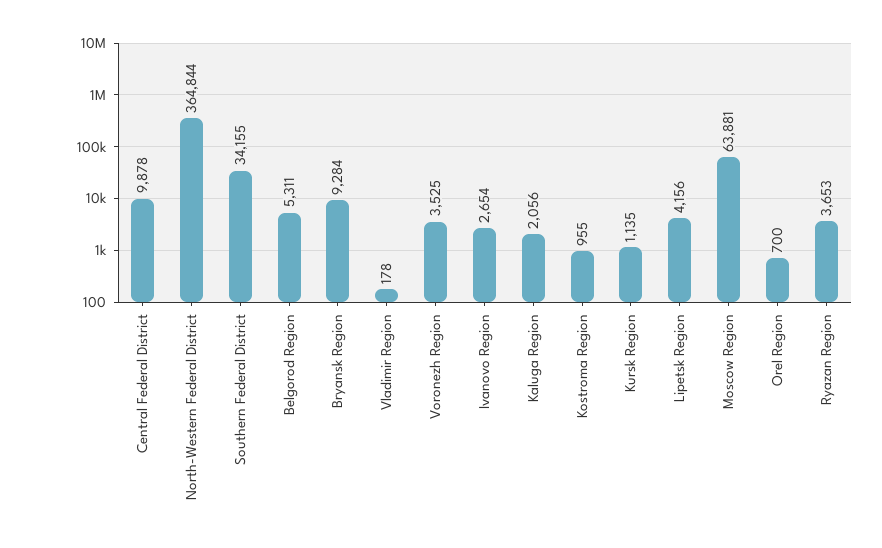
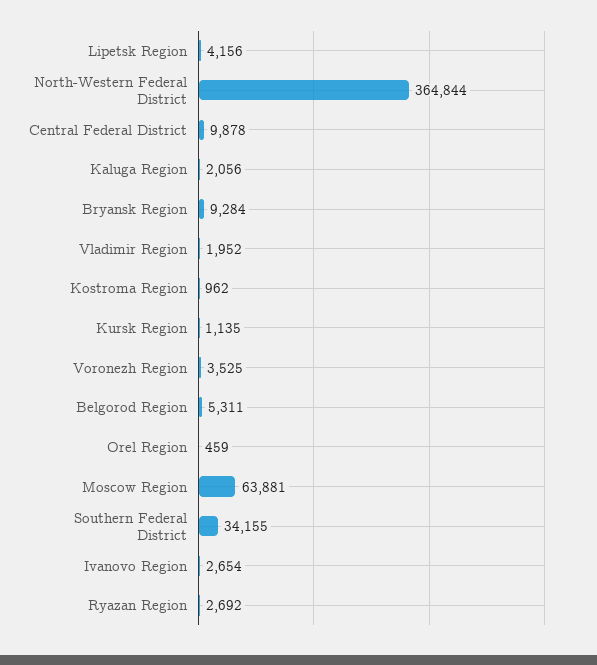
  {
    "Central Federal District": 9878,
    "North-Western Federal District": 364844,
    "Southern Federal District": 34155,
    "Belgorod Region": 5311,
    "Bryansk Region": 9284,
-   "Vladimir Region": 178,
+   "Vladimir Region": 1952,
    "Voronezh Region": 3525,
    "Ivanovo Region": 2654,
    "Kaluga Region": 2056,
-   "Kostroma Region": 955,
+   "Kostroma Region": 962,
    "Kursk Region": 1135,
    "Lipetsk Region": 4156,
    "Moscow Region": 63881,
-   "Orel Region": 700,
+   "Orel Region": 459,
-   "Ryazan Region": 3653
+   "Ryazan Region": 2692
  }

